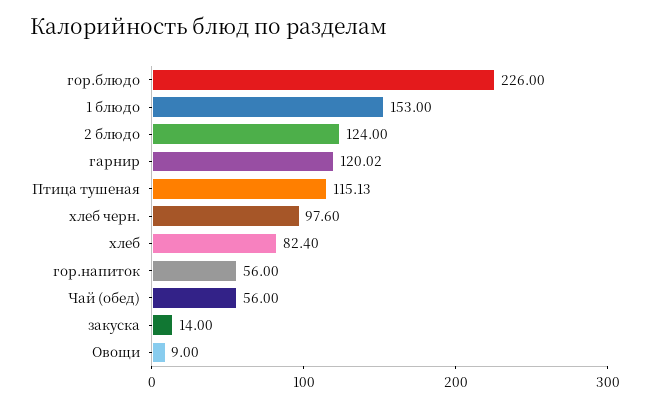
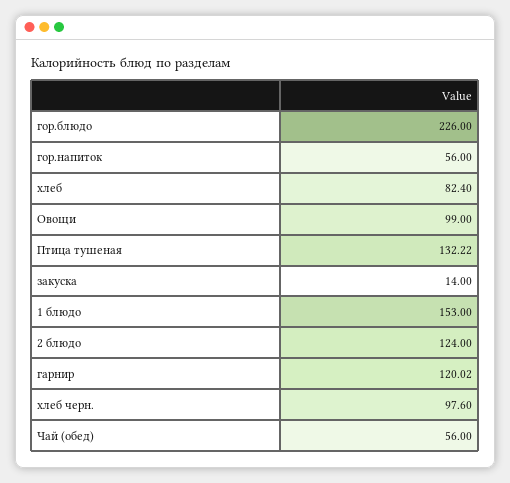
  {
    "гор.блюдо": 226,
    "1 блюдо": 153,
    "2 блюдо": 124,
    "гарнир": 120.02,
-   "Птица тушеная": 115.13,
+   "Птица тушеная": 132.22,
    "хлеб черн.": 97.6,
    "хлеб": 82.4,
    "гор.напиток": 56,
    "Чай (обед)": 56,
    "закуска": 14,
-   "Овощи": 9
+   "Овощи": 99
  }

